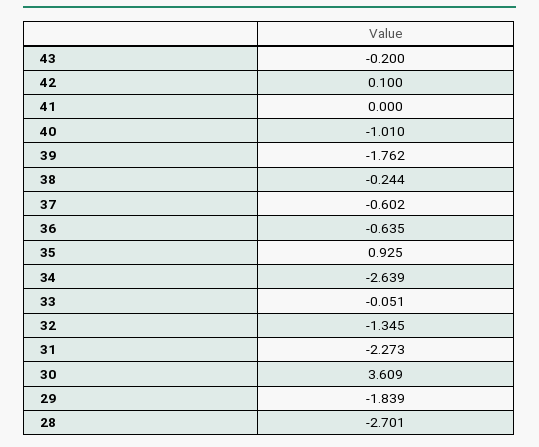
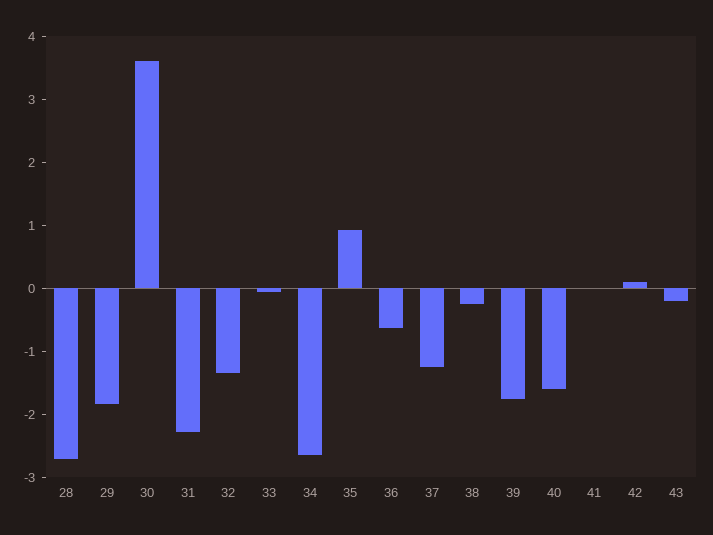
  {
    "43": -0.2,
    "42": 0.1,
    "41": 0,
-   "40": -1.01,
+   "40": -1.6,
    "39": -1.762,
    "38": -0.244,
-   "37": -0.602,
+   "37": -1.2,
    "36": -0.635,
    "35": 0.925,
    "34": -2.639,
    "33": -0.051,
    "32": -1.345,
    "31": -2.273,
    "30": 3.609,
    "29": -1.839,
    "28": -2.701
  }

